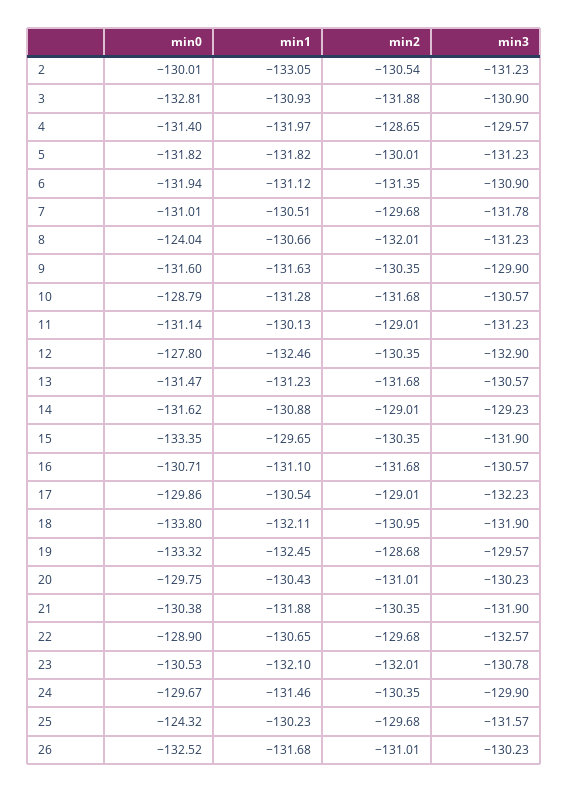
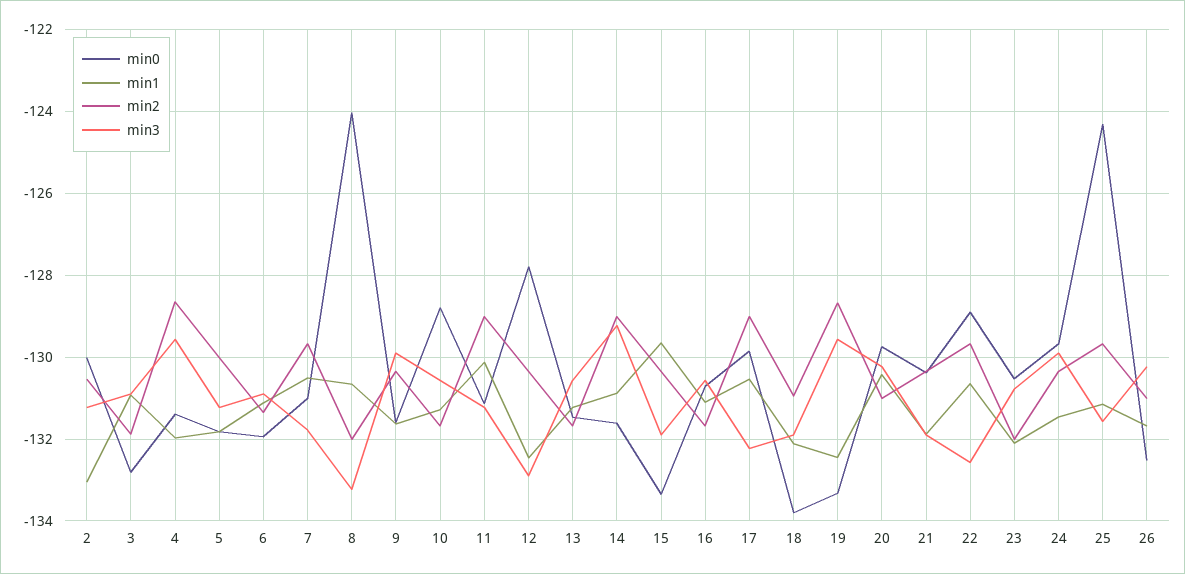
  {
    "min0": {
      "2": -130.01,
      "3": -132.81,
      "4": -131.4,
      "5": -131.82,
      "6": -131.94,
      "7": -131.01,
      "8": -124.04,
      "9": -131.6,
      "10": -128.79,
      "11": -131.14,
      "12": -127.8,
      "13": -131.47,
      "14": -131.62,
      "15": -133.35,
      "16": -130.71,
      "17": -129.86,
      "18": -133.8,
      "19": -133.32,
      "20": -129.75,
      "21": -130.38,
      "22": -128.9,
      "23": -130.53,
      "24": -129.67,
      "25": -124.32,
      "26": -132.52
    },
    "min1": {
      "2": -133.05,
      "3": -130.93,
      "4": -131.97,
      "5": -131.82,
      "6": -131.12,
      "7": -130.51,
      "8": -130.66,
      "9": -131.63,
      "10": -131.28,
      "11": -130.13,
      "12": -132.46,
      "13": -131.23,
      "14": -130.88,
      "15": -129.65,
      "16": -131.1,
      "17": -130.54,
      "18": -132.11,
      "19": -132.45,
      "20": -130.43,
      "21": -131.88,
      "22": -130.65,
      "23": -132.1,
      "24": -131.46,
-     "25": -130.23,
+     "25": -131.2,
      "26": -131.68
    },
    "min2": {
      "2": -130.54,
      "3": -131.88,
      "4": -128.65,
      "5": -130.01,
      "6": -131.35,
      "7": -129.68,
      "8": -132.01,
      "9": -130.35,
      "10": -131.68,
      "11": -129.01,
      "12": -130.35,
      "13": -131.68,
      "14": -129.01,
      "15": -130.35,
      "16": -131.68,
      "17": -129.01,
      "18": -130.95,
      "19": -128.68,
      "20": -131.01,
      "21": -130.35,
      "22": -129.68,
      "23": -132.01,
      "24": -130.35,
      "25": -129.68,
      "26": -131.01
    },
    "min3": {
      "2": -131.23,
      "3": -130.9,
      "4": -129.57,
      "5": -131.23,
      "6": -130.9,
      "7": -131.78,
-     "8": -131.23,
+     "8": -133.2,
      "9": -129.9,
      "10": -130.57,
      "11": -131.23,
      "12": -132.9,
      "13": -130.57,
      "14": -129.23,
      "15": -131.9,
      "16": -130.57,
      "17": -132.23,
      "18": -131.9,
      "19": -129.57,
      "20": -130.23,
      "21": -131.9,
      "22": -132.57,
      "23": -130.78,
      "24": -129.9,
      "25": -131.57,
      "26": -130.23
    }
  }

